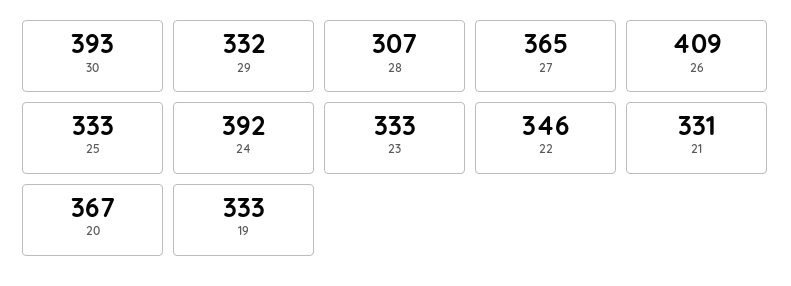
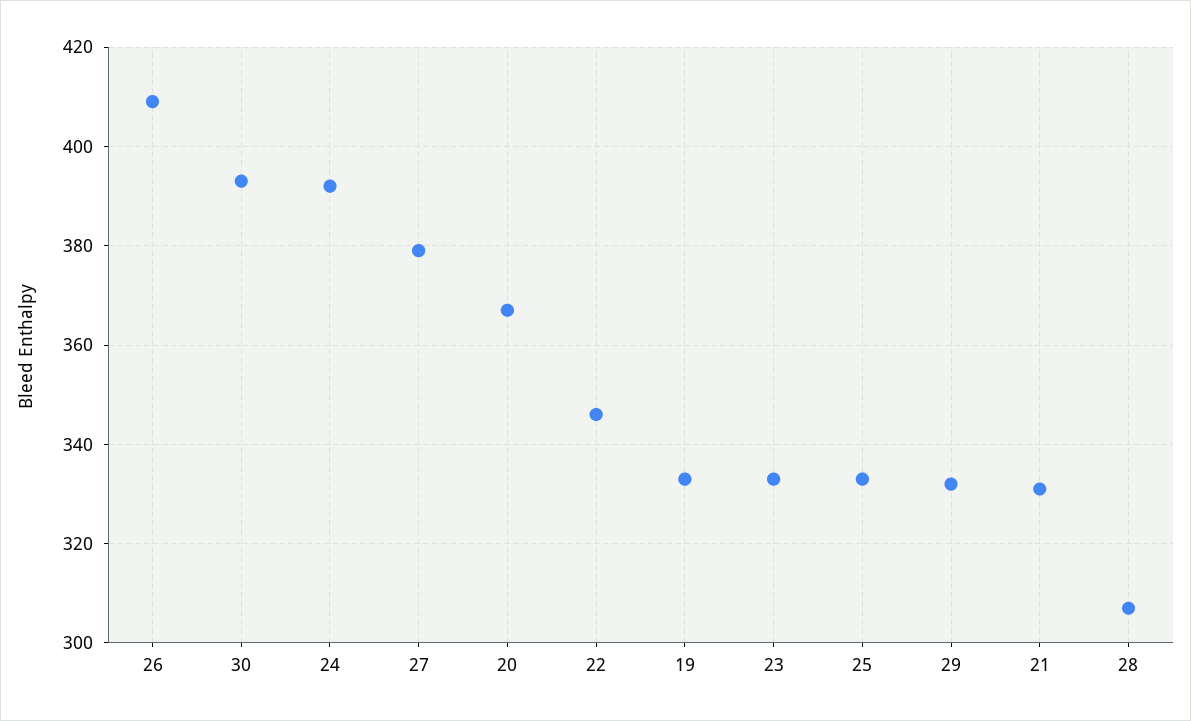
  {
    "30": 393,
    "29": 332,
    "28": 307,
-   "27": 365,
+   "27": 380,
    "26": 409,
    "25": 333,
    "24": 392,
    "23": 333,
    "22": 346,
    "21": 331,
    "20": 367,
    "19": 333
  }

